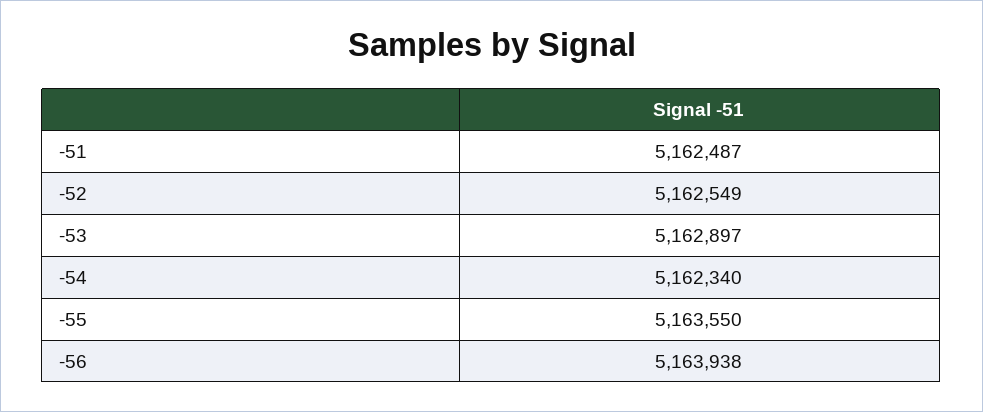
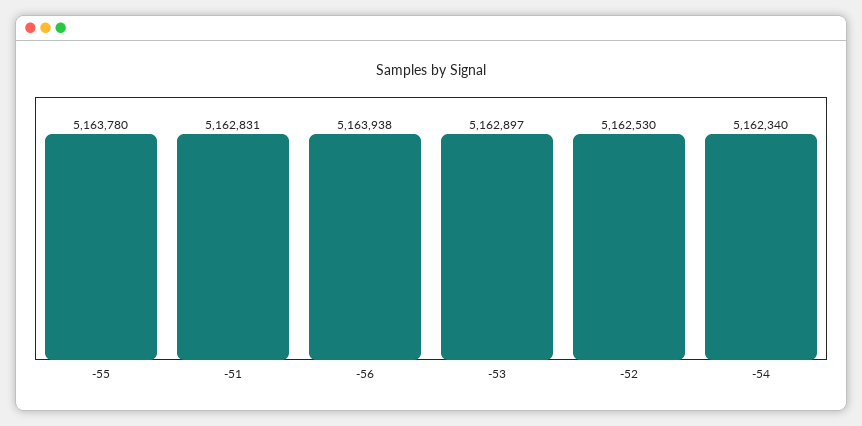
  {
-   "-51": 5162487,
+   "-51": 5162831,
-   "-52": 5162549,
+   "-52": 5162530,
    "-53": 5162897,
    "-54": 5162340,
-   "-55": 5163550,
+   "-55": 5163780,
    "-56": 5163938
  }

